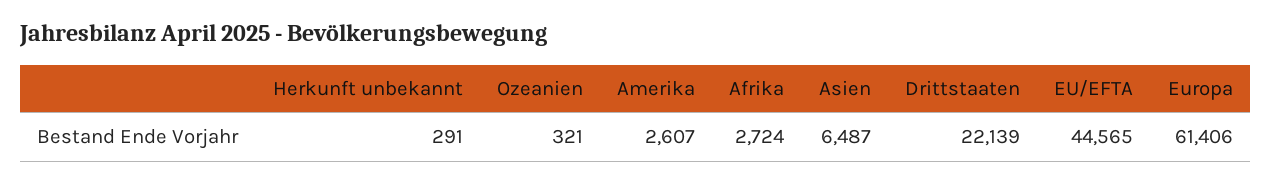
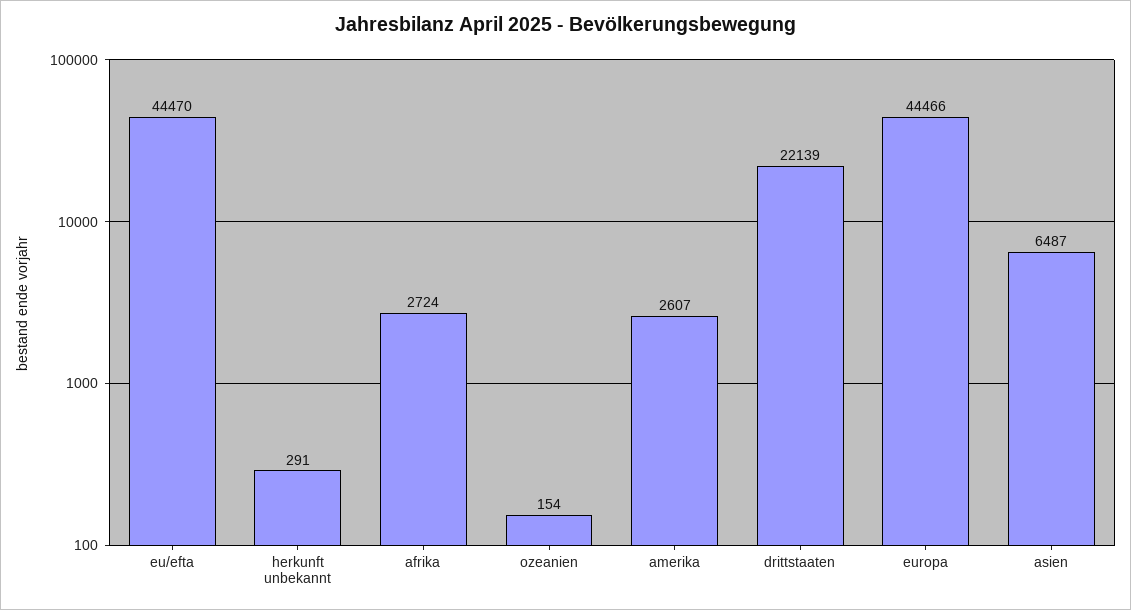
  {
    "Herkunft unbekannt": 291,
-   "Ozeanien": 321,
+   "Ozeanien": 154,
    "Amerika": 2607,
    "Afrika": 2724,
    "Asien": 6487,
    "Drittstaaten": 22139,
-   "EU/EFTA": 44565,
+   "EU/EFTA": 44470,
-   "Europa": 61406
+   "Europa": 44466
  }

